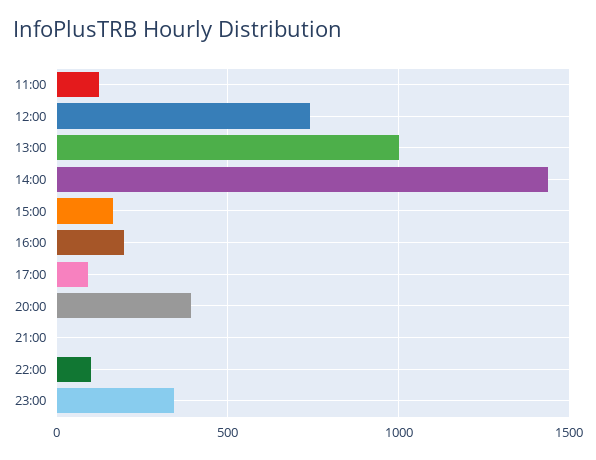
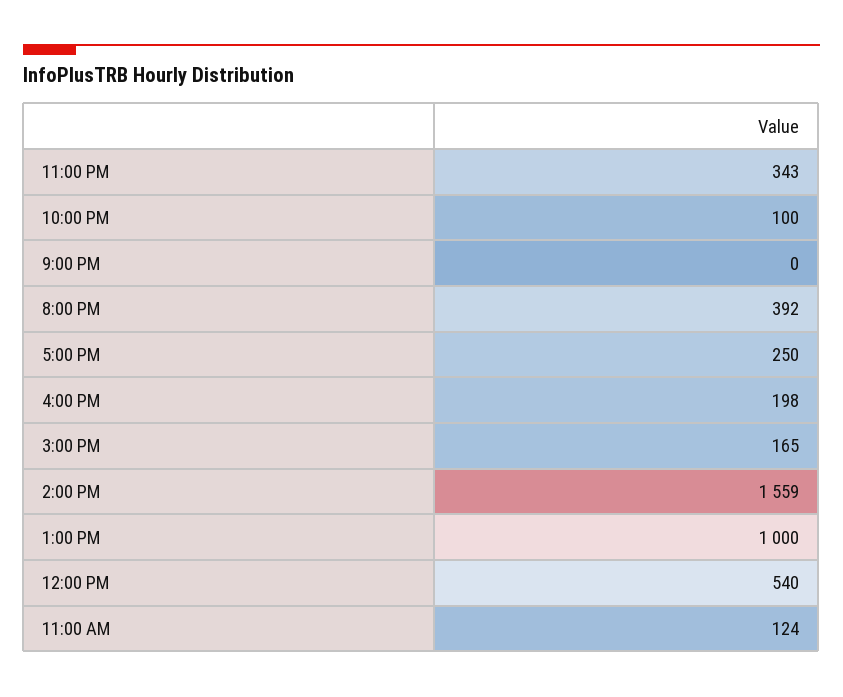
  {
    "11:00": 124,
-   "12:00": 750,
+   "12:00": 540,
    "13:00": 1000,
-   "14:00": 1450,
+   "14:00": 1559,
    "15:00": 165,
    "16:00": 198,
-   "17:00": 100,
+   "17:00": 250,
    "20:00": 392,
    "21:00": 0,
    "22:00": 100,
    "23:00": 343
  }

